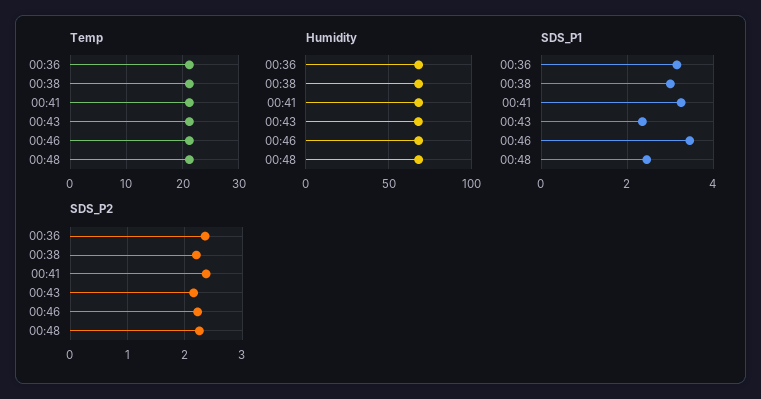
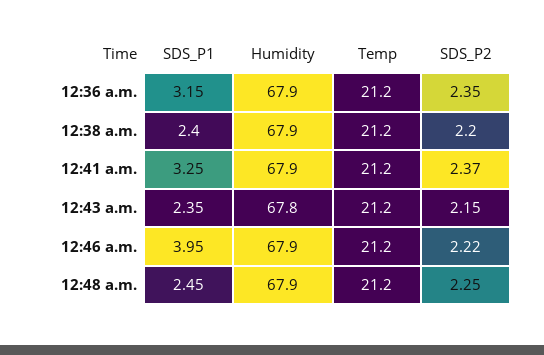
  {
    "Temp": {
      "00:36": 21.2,
      "00:38": 21.2,
      "00:41": 21.2,
      "00:43": 21.2,
      "00:46": 21.2,
      "00:48": 21.2
    },
    "Humidity": {
      "00:36": 67.9,
      "00:38": 67.9,
      "00:41": 67.9,
      "00:43": 67.8,
      "00:46": 67.9,
      "00:48": 67.9
    },
    "SDS_P1": {
      "00:36": 3.15,
-     "00:38": 3,
+     "00:38": 2.4,
      "00:41": 3.25,
      "00:43": 2.35,
-     "00:46": 3.4,
+     "00:46": 3.95,
      "00:48": 2.45
    },
    "SDS_P2": {
      "00:36": 2.35,
      "00:38": 2.2,
      "00:41": 2.37,
      "00:43": 2.15,
      "00:46": 2.22,
      "00:48": 2.25
    }
  }

